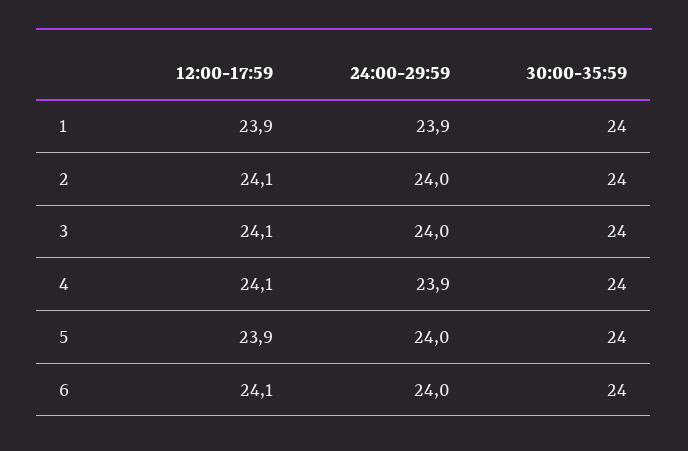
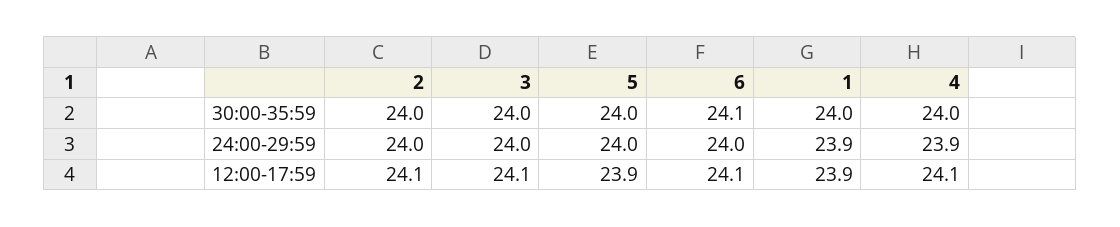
  {
    "12:00-17:59": {
      "1": 23.9,
      "2": 24.1,
      "3": 24.1,
      "4": 24.1,
      "5": 23.9,
      "6": 24.1
    },
    "24:00-29:59": {
      "1": 23.9,
      "2": 24,
      "3": 24,
      "4": 23.9,
      "5": 24,
      "6": 24
    },
    "30:00-35:59": {
      "1": 24,
      "2": 24,
      "3": 24,
      "4": 24,
      "5": 24,
-     "6": 24
+     "6": 24.1
    }
  }

